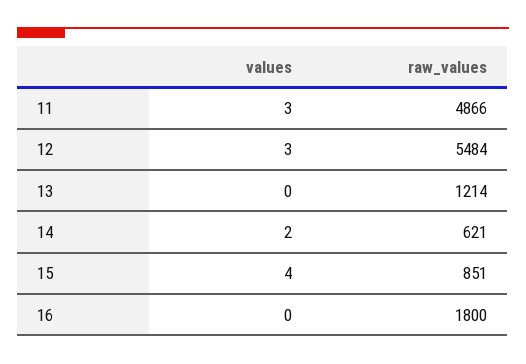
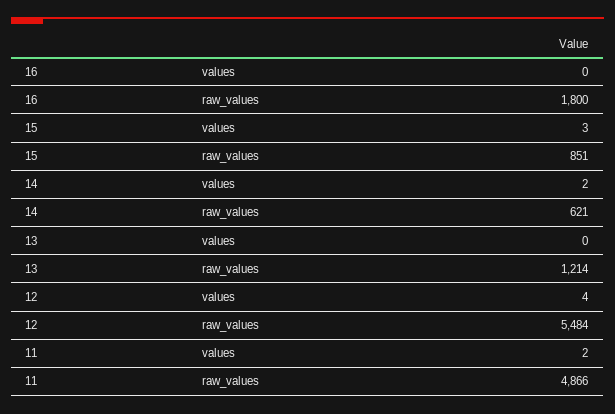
  {
    "values": {
-     "11": 3,
+     "11": 2,
-     "12": 3,
+     "12": 4,
      "13": 0,
      "14": 2,
-     "15": 4,
+     "15": 3,
      "16": 0
    },
    "raw_values": {
      "11": 4866,
      "12": 5484,
      "13": 1214,
      "14": 621,
      "15": 851,
      "16": 1800
    }
  }

